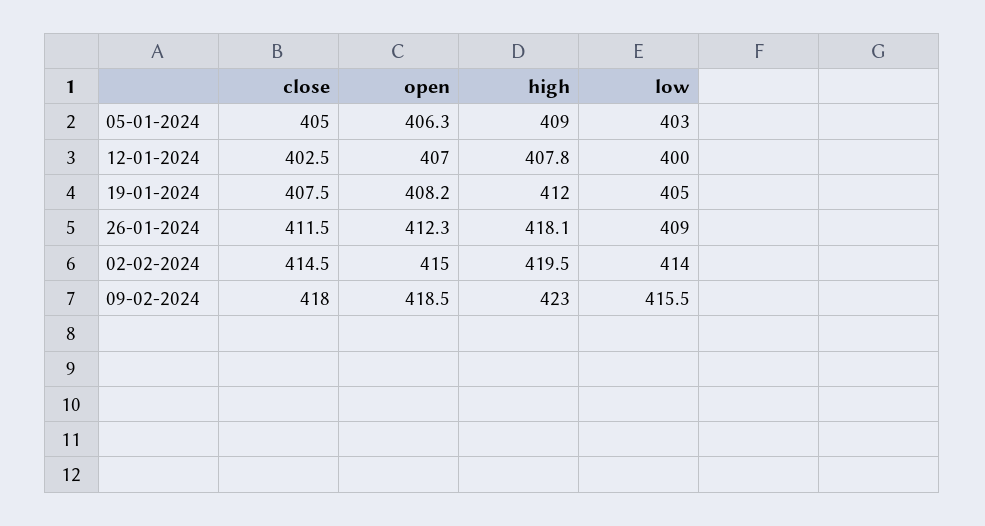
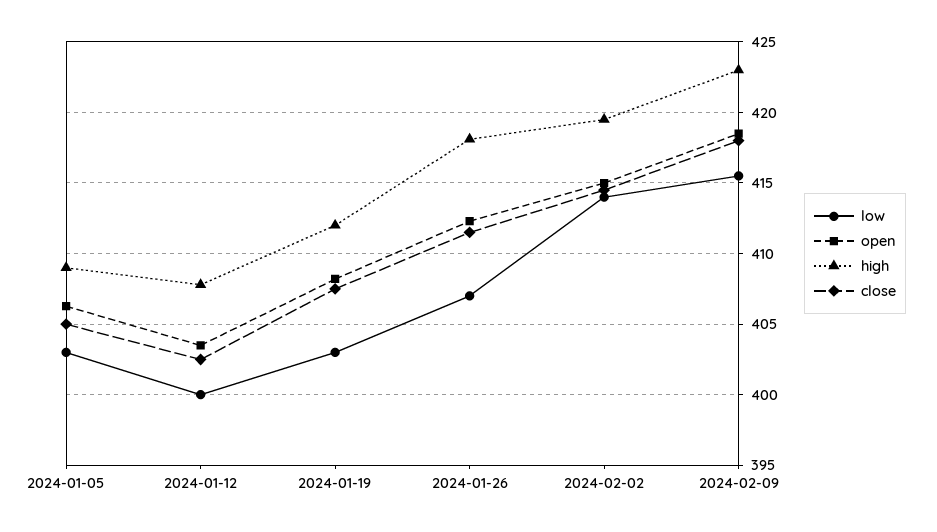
  {
    "close": {
      "05-01-2024": 405,
      "12-01-2024": 402.5,
      "19-01-2024": 407.5,
      "26-01-2024": 411.5,
      "02-02-2024": 414.5,
      "09-02-2024": 418
    },
    "open": {
      "05-01-2024": 406.3,
-     "12-01-2024": 407,
+     "12-01-2024": 403.5,
      "19-01-2024": 408.2,
      "26-01-2024": 412.3,
      "02-02-2024": 415,
      "09-02-2024": 418.5
    },
    "high": {
      "05-01-2024": 409,
      "12-01-2024": 407.8,
      "19-01-2024": 412,
      "26-01-2024": 418.1,
      "02-02-2024": 419.5,
      "09-02-2024": 423
    },
    "low": {
      "05-01-2024": 403,
      "12-01-2024": 400,
-     "19-01-2024": 405,
+     "19-01-2024": 403,
-     "26-01-2024": 409,
+     "26-01-2024": 407,
      "02-02-2024": 414,
      "09-02-2024": 415.5
    }
  }

